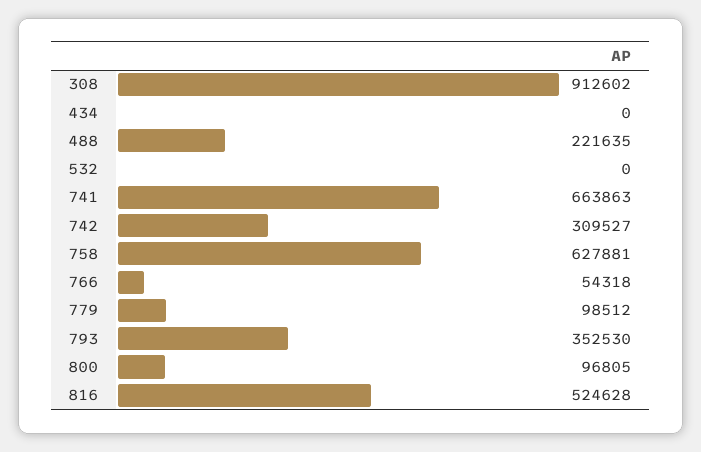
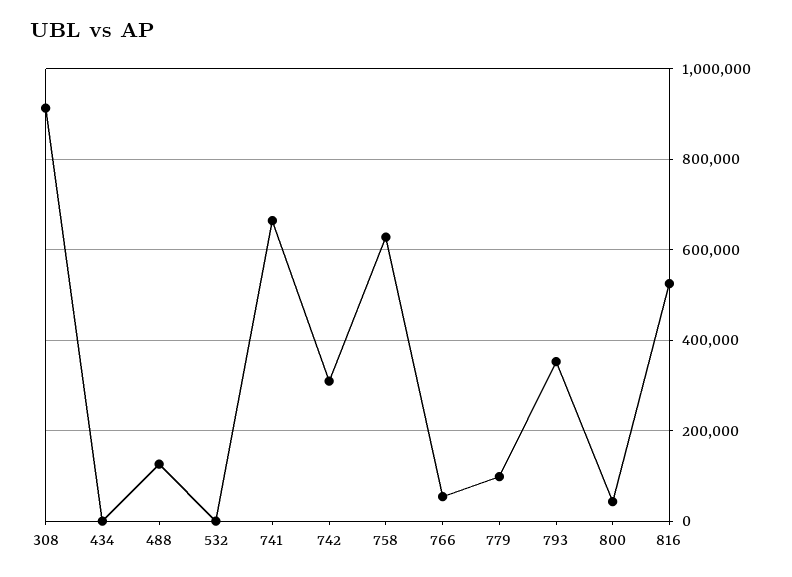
  {
    "308": 912602,
    "434": 0,
-   "488": 221635,
+   "488": 120000,
    "532": 0,
    "741": 663863,
    "742": 309527,
    "758": 627881,
    "766": 54318,
    "779": 98512,
    "793": 352530,
-   "800": 96805,
+   "800": 40000,
    "816": 524628
  }

